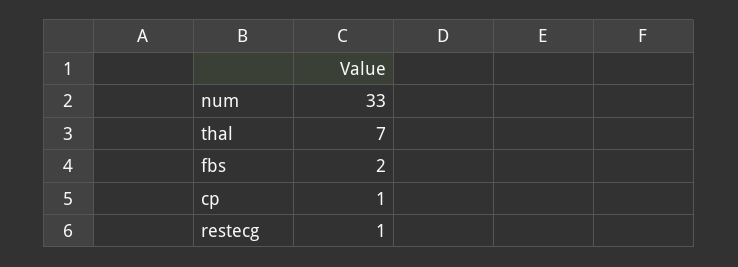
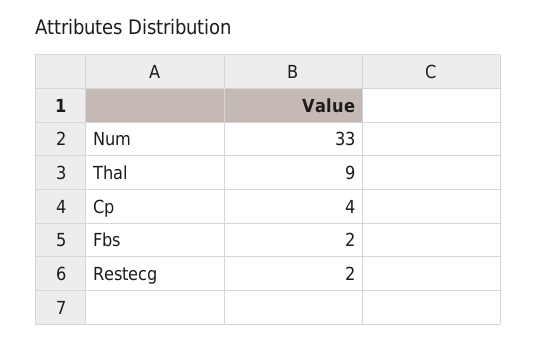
  {
    "num": 33,
-   "thal": 7,
+   "thal": 9,
    "fbs": 2,
-   "cp": 1,
+   "cp": 4,
-   "restecg": 1
+   "restecg": 2
  }

